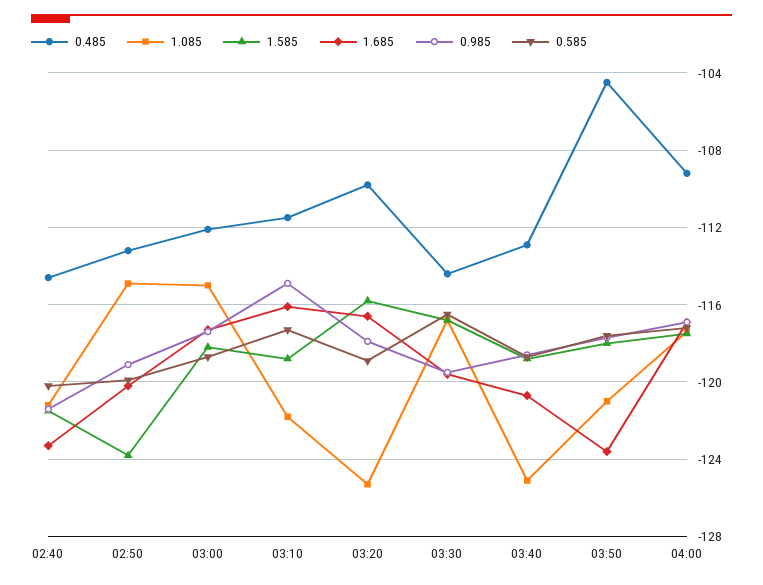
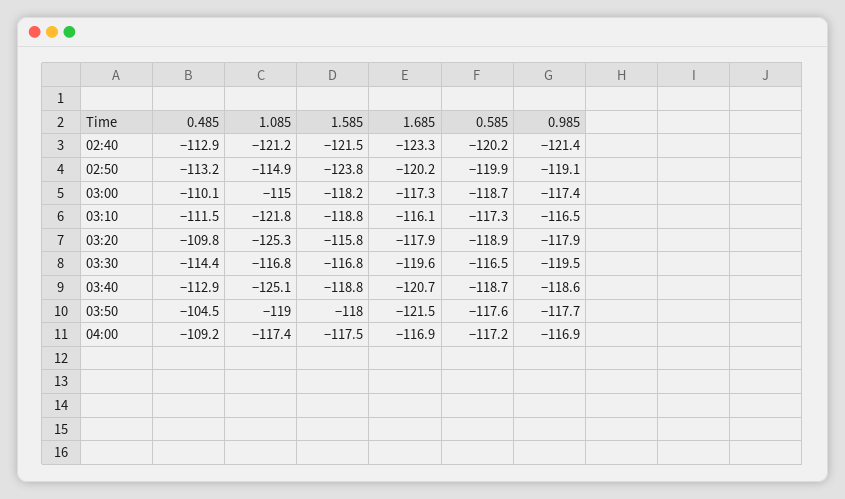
  {
    "0.485": {
-     "02:40": -114.5,
+     "02:40": -112.9,
      "02:50": -113.2,
-     "03:00": -112,
+     "03:00": -110.1,
      "03:10": -111.5,
      "03:20": -109.8,
      "03:30": -114.4,
      "03:40": -112.9,
      "03:50": -104.5,
      "04:00": -109.2
    },
    "1.085": {
      "02:40": -121.2,
      "02:50": -114.9,
      "03:00": -115,
      "03:10": -121.8,
      "03:20": -125.3,
      "03:30": -116.8,
      "03:40": -125.1,
-     "03:50": -121,
+     "03:50": -119,
      "04:00": -117.4
    },
    "1.585": {
      "02:40": -121.5,
      "02:50": -123.8,
      "03:00": -118.2,
      "03:10": -118.8,
      "03:20": -115.8,
      "03:30": -116.8,
      "03:40": -118.8,
      "03:50": -118,
      "04:00": -117.5
    },
    "1.685": {
      "02:40": -123.3,
      "02:50": -120.2,
      "03:00": -117.3,
      "03:10": -116.1,
-     "03:20": -116.5,
+     "03:20": -117.9,
      "03:30": -119.6,
      "03:40": -120.7,
-     "03:50": -123.5,
+     "03:50": -121.5,
      "04:00": -116.9
    },
    "0.985": {
      "02:40": -121.4,
      "02:50": -119.1,
      "03:00": -117.4,
-     "03:10": -115,
+     "03:10": -116.5,
      "03:20": -117.9,
      "03:30": -119.5,
      "03:40": -118.6,
      "03:50": -117.7,
      "04:00": -116.9
    },
    "0.585": {
      "02:40": -120.2,
      "02:50": -119.9,
      "03:00": -118.7,
      "03:10": -117.3,
      "03:20": -118.9,
      "03:30": -116.5,
      "03:40": -118.7,
      "03:50": -117.6,
      "04:00": -117.2
    }
  }

